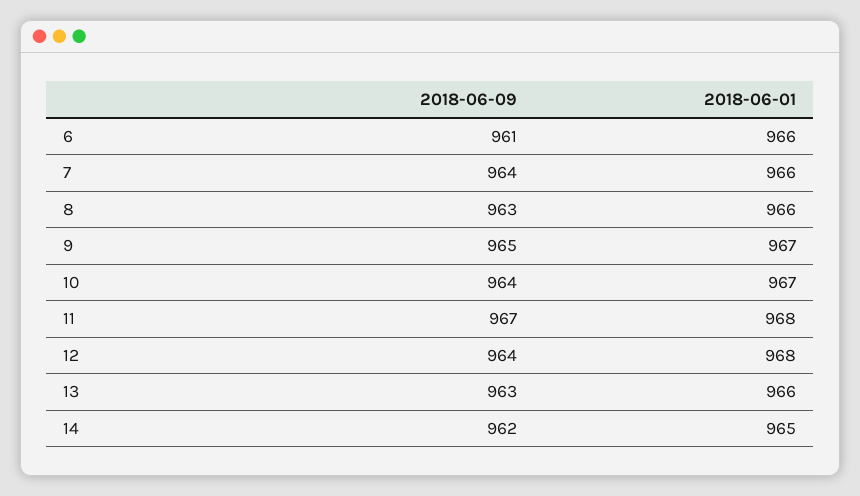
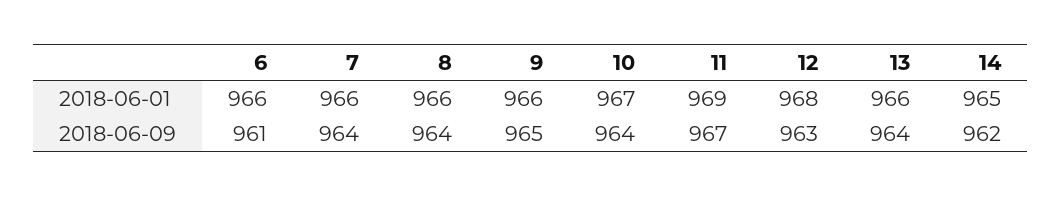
  {
    "2018-06-09": {
      "6": 961,
      "7": 964,
-     "8": 963,
+     "8": 964,
      "9": 965,
      "10": 964,
      "11": 967,
-     "12": 964,
+     "12": 963,
-     "13": 963,
+     "13": 964,
      "14": 962
    },
    "2018-06-01": {
      "6": 966,
      "7": 966,
      "8": 966,
-     "9": 967,
+     "9": 966,
      "10": 967,
-     "11": 968,
+     "11": 969,
      "12": 968,
      "13": 966,
      "14": 965
    }
  }

